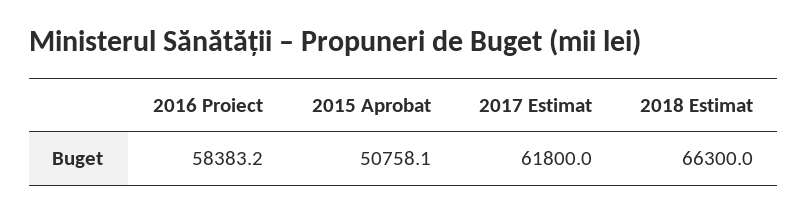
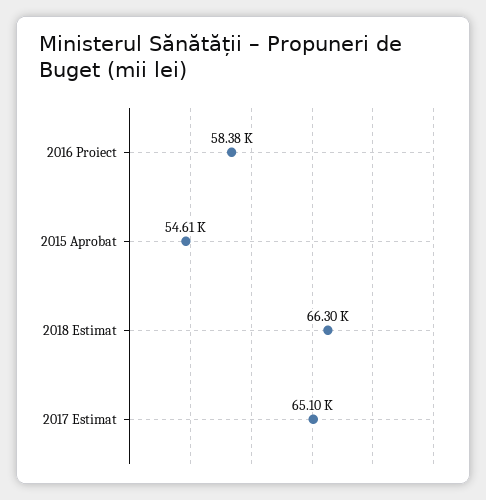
  {
    "2016 Proiect": 58383.2,
-   "2015 Aprobat": 50758.1,
+   "2015 Aprobat": 54610,
-   "2017 Estimat": 61800,
+   "2017 Estimat": 65100,
    "2018 Estimat": 66300
  }

